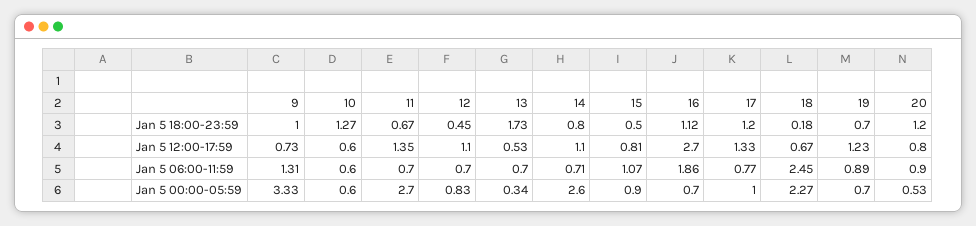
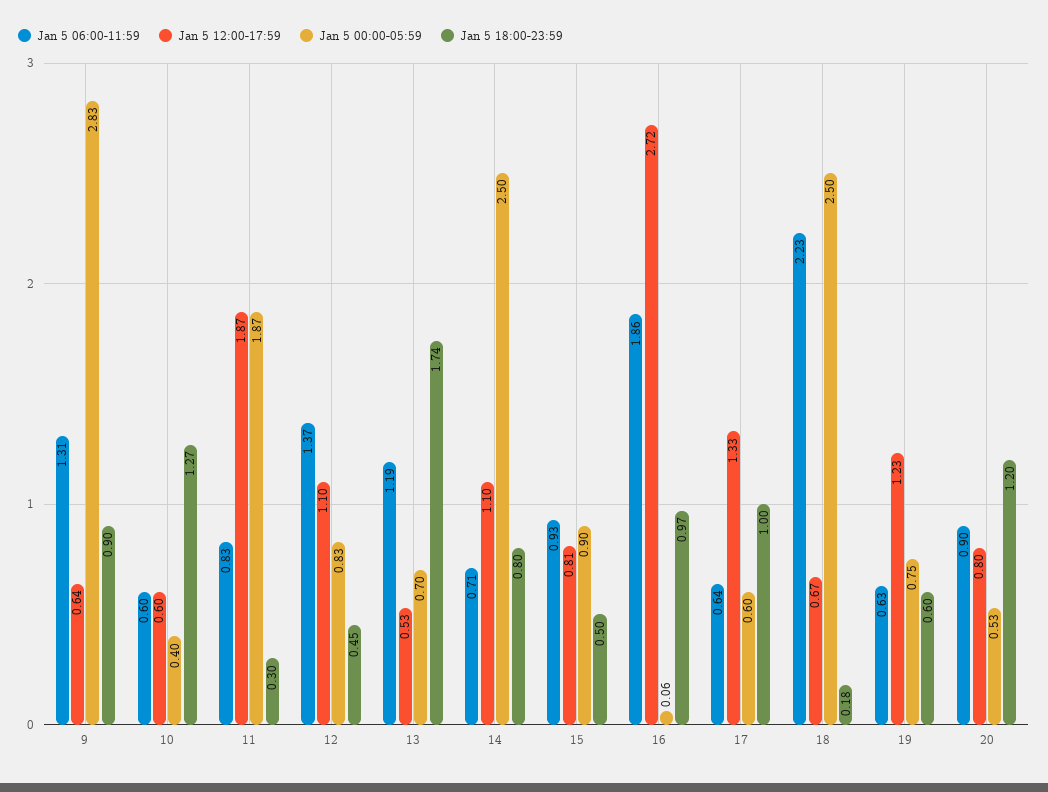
  {
    "Jan 5 18:00-23:59": {
-     "9": 1,
+     "9": 0.9,
      "10": 1.27,
-     "11": 0.67,
+     "11": 0.3,
      "12": 0.45,
-     "13": 1.73,
+     "13": 1.74,
      "14": 0.8,
      "15": 0.5,
-     "16": 1.12,
+     "16": 0.97,
-     "17": 1.2,
+     "17": 1,
      "18": 0.18,
-     "19": 0.7,
+     "19": 0.6,
      "20": 1.2
    },
    "Jan 5 12:00-17:59": {
-     "9": 0.73,
+     "9": 0.64,
      "10": 0.6,
-     "11": 1.35,
+     "11": 1.87,
      "12": 1.1,
      "13": 0.53,
      "14": 1.1,
      "15": 0.81,
-     "16": 2.7,
+     "16": 2.72,
      "17": 1.33,
      "18": 0.67,
      "19": 1.23,
      "20": 0.8
    },
    "Jan 5 06:00-11:59": {
      "9": 1.31,
      "10": 0.6,
-     "11": 0.7,
+     "11": 0.83,
-     "12": 0.7,
+     "12": 1.37,
-     "13": 0.7,
+     "13": 1.19,
      "14": 0.71,
-     "15": 1.07,
+     "15": 0.93,
      "16": 1.86,
-     "17": 0.77,
+     "17": 0.64,
-     "18": 2.45,
+     "18": 2.23,
-     "19": 0.89,
+     "19": 0.63,
      "20": 0.9
    },
    "Jan 5 00:00-05:59": {
-     "9": 3.33,
+     "9": 2.83,
-     "10": 0.6,
+     "10": 0.4,
-     "11": 2.7,
+     "11": 1.87,
      "12": 0.83,
-     "13": 0.34,
+     "13": 0.7,
-     "14": 2.6,
+     "14": 2.5,
      "15": 0.9,
-     "16": 0.7,
+     "16": 0.06,
-     "17": 1,
+     "17": 0.6,
-     "18": 2.27,
+     "18": 2.5,
-     "19": 0.7,
+     "19": 0.75,
      "20": 0.53
    }
  }

